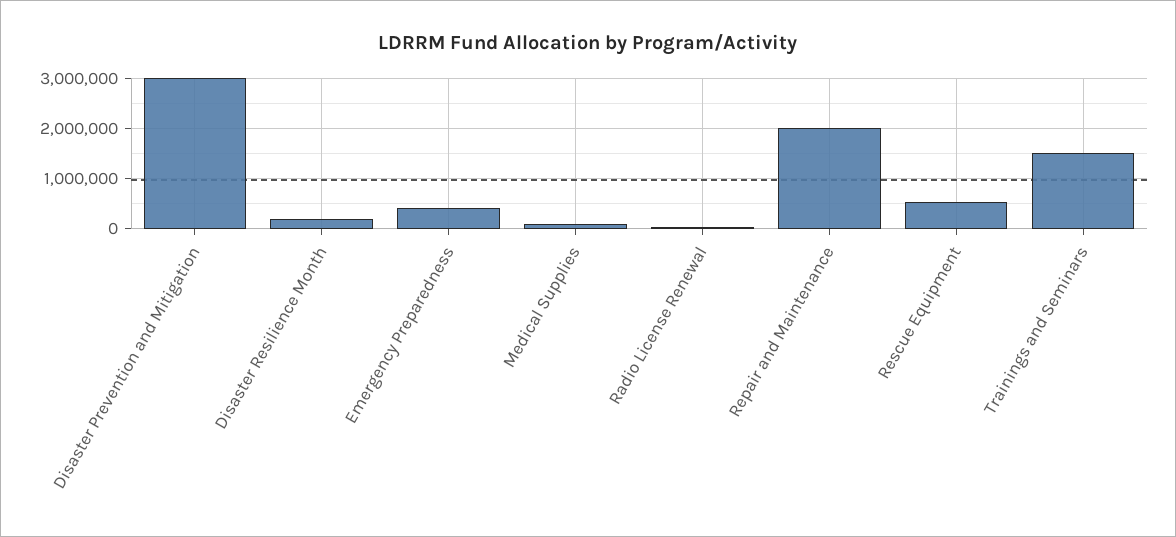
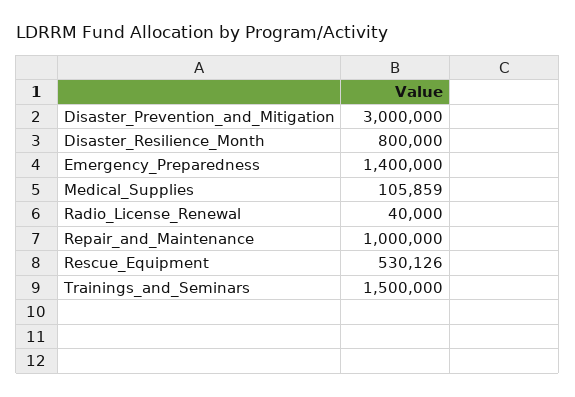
  {
    "Disaster Prevention and Mitigation": 3000000,
-   "Disaster Resilience Month": 200000,
+   "Disaster Resilience Month": 800000,
-   "Emergency Preparedness": 400000,
+   "Emergency Preparedness": 1400000,
    "Medical Supplies": 105859,
    "Radio License Renewal": 40000,
-   "Repair and Maintenance": 2000000,
+   "Repair and Maintenance": 1000000,
    "Rescue Equipment": 530126,
    "Trainings and Seminars": 1500000
  }

